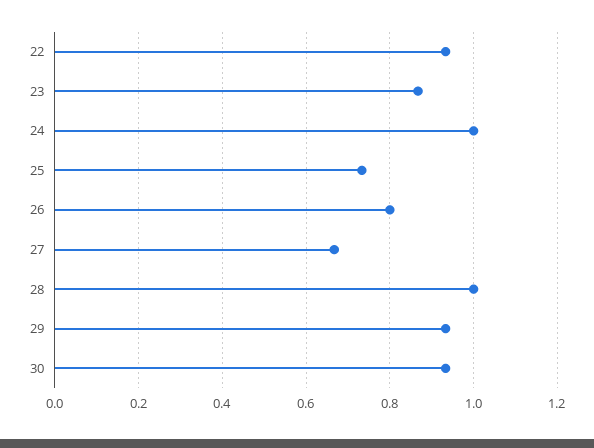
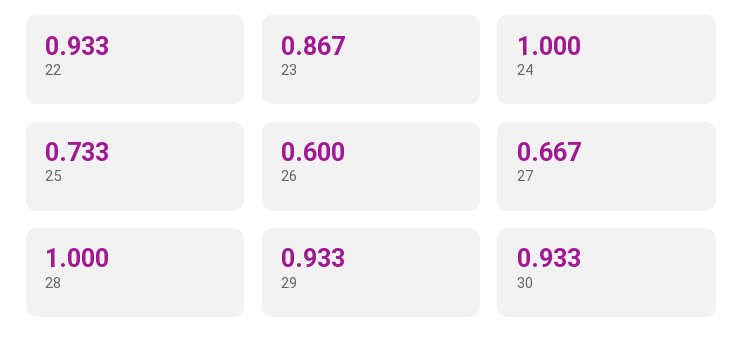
  {
    "22": 0.933,
    "23": 0.867,
    "24": 1,
    "25": 0.733,
-   "26": 0.8,
+   "26": 0.6,
    "27": 0.667,
    "28": 1,
    "29": 0.933,
    "30": 0.933
  }

